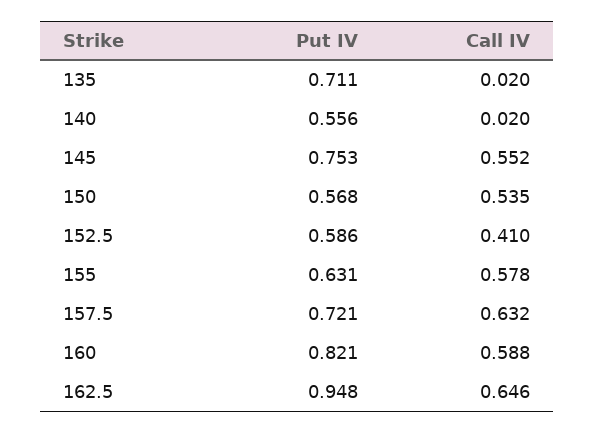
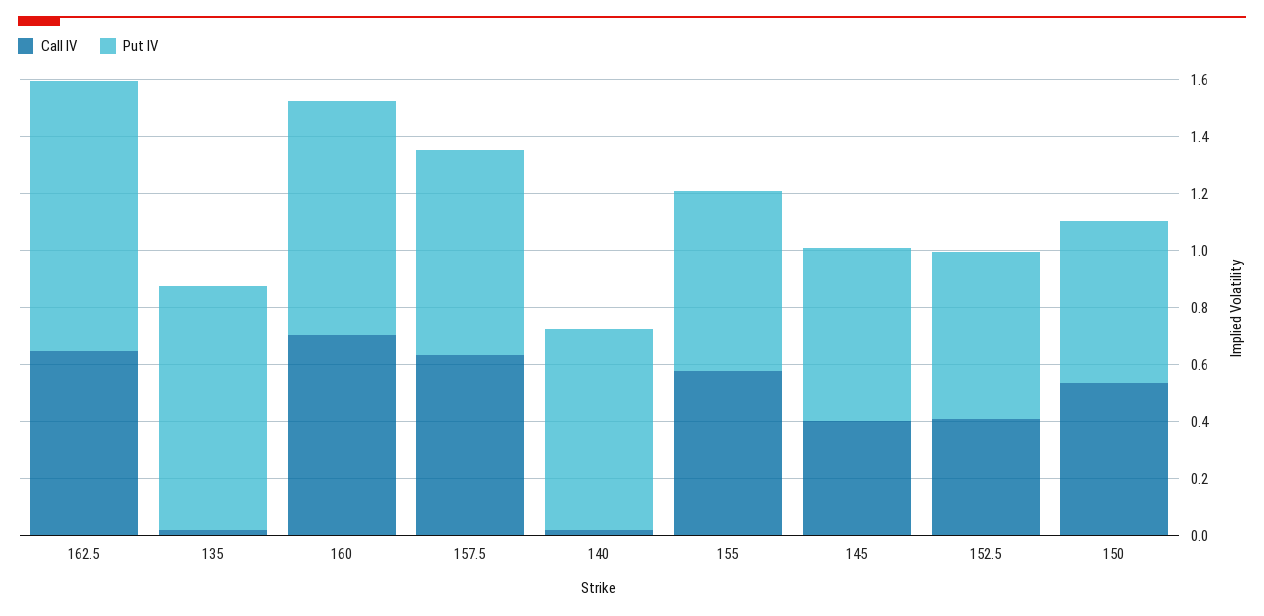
  {
    "Put IV": {
-     "135": 0.711,
+     "135": 0.85,
-     "140": 0.556,
+     "140": 0.7,
-     "145": 0.753,
+     "145": 0.6,
      "150": 0.568,
      "152.5": 0.586,
      "155": 0.631,
      "157.5": 0.721,
      "160": 0.821,
      "162.5": 0.948
    },
    "Call IV": {
      "135": 0.02,
      "140": 0.02,
-     "145": 0.552,
+     "145": 0.4,
      "150": 0.535,
      "152.5": 0.41,
      "155": 0.578,
      "157.5": 0.632,
-     "160": 0.588,
+     "160": 0.7,
      "162.5": 0.646
    }
  }

